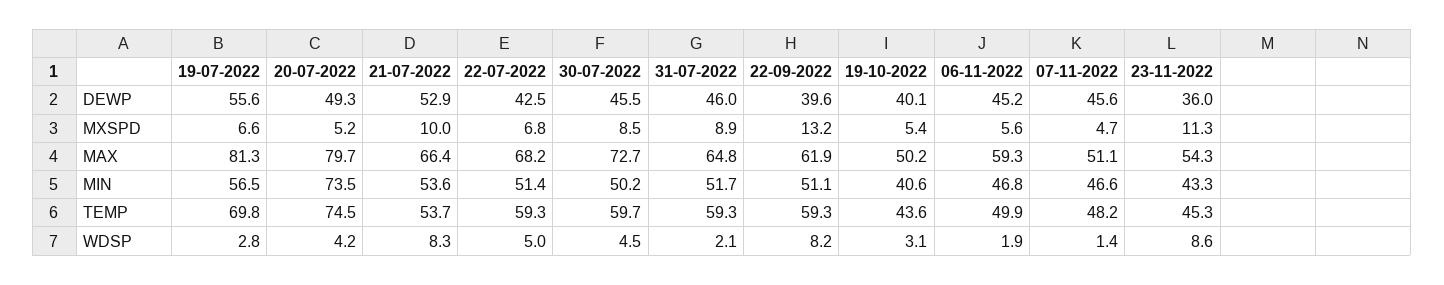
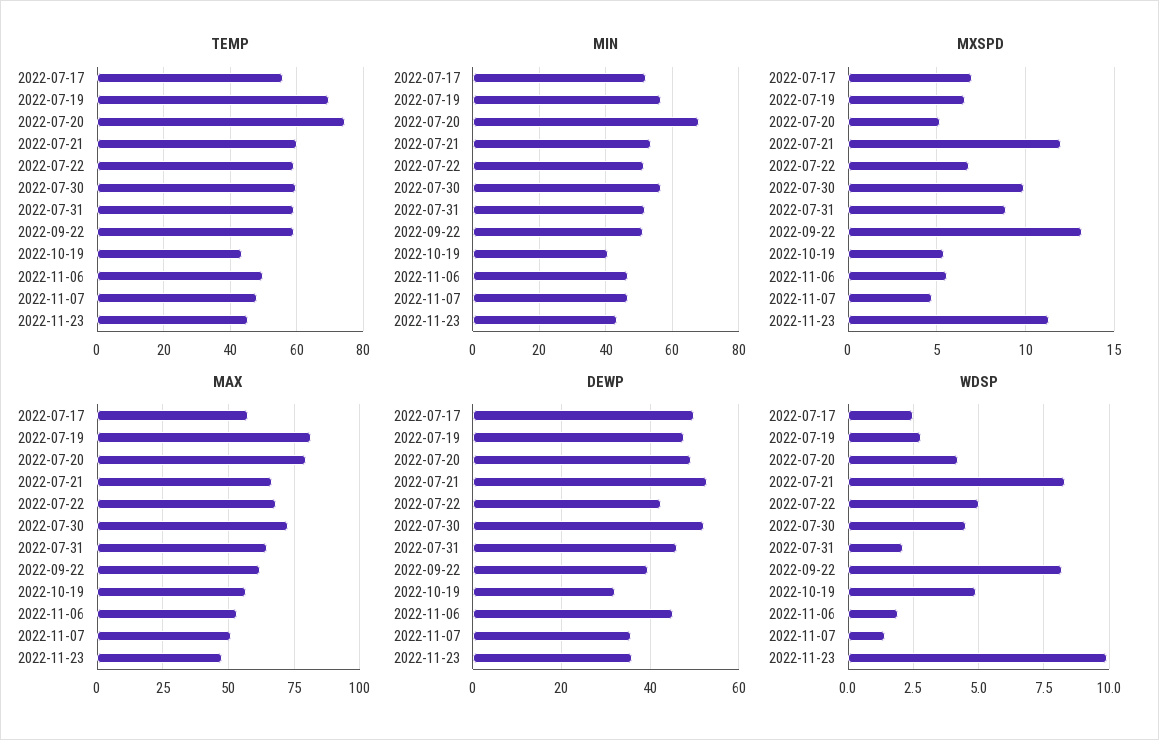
  {
    "DEWP": {
-     "19-07-2022": 55.6,
+     "19-07-2022": 48,
      "20-07-2022": 49.3,
      "21-07-2022": 52.9,
      "22-07-2022": 42.5,
-     "30-07-2022": 45.5,
+     "30-07-2022": 52,
      "31-07-2022": 46,
      "22-09-2022": 39.6,
-     "19-10-2022": 40.1,
+     "19-10-2022": 32,
      "06-11-2022": 45.2,
-     "07-11-2022": 45.6,
+     "07-11-2022": 36,
-     "23-11-2022": 36
+     "23-11-2022": 36,
+     "2022-07-17": 50
    },
    "MXSPD": {
      "19-07-2022": 6.6,
      "20-07-2022": 5.2,
-     "21-07-2022": 10,
+     "21-07-2022": 12,
      "22-07-2022": 6.8,
-     "30-07-2022": 8.5,
+     "30-07-2022": 10,
      "31-07-2022": 8.9,
      "22-09-2022": 13.2,
      "19-10-2022": 5.4,
      "06-11-2022": 5.6,
      "07-11-2022": 4.7,
-     "23-11-2022": 11.3
+     "23-11-2022": 11.3,
+     "2022-07-17": 7
    },
    "MAX": {
      "19-07-2022": 81.3,
      "20-07-2022": 79.7,
      "21-07-2022": 66.4,
      "22-07-2022": 68.2,
      "30-07-2022": 72.7,
      "31-07-2022": 64.8,
      "22-09-2022": 61.9,
-     "19-10-2022": 50.2,
+     "19-10-2022": 57.5,
-     "06-11-2022": 59.3,
+     "06-11-2022": 52.5,
      "07-11-2022": 51.1,
-     "23-11-2022": 54.3
+     "23-11-2022": 47.5,
+     "2022-07-17": 57.5
    },
    "MIN": {
      "19-07-2022": 56.5,
-     "20-07-2022": 73.5,
+     "20-07-2022": 68,
      "21-07-2022": 53.6,
      "22-07-2022": 51.4,
-     "30-07-2022": 50.2,
+     "30-07-2022": 56,
      "31-07-2022": 51.7,
      "22-09-2022": 51.1,
      "19-10-2022": 40.6,
      "06-11-2022": 46.8,
      "07-11-2022": 46.6,
-     "23-11-2022": 43.3
+     "23-11-2022": 43.3,
+     "2022-07-17": 52
    },
    "TEMP": {
      "19-07-2022": 69.8,
      "20-07-2022": 74.5,
-     "21-07-2022": 53.7,
+     "21-07-2022": 60,
      "22-07-2022": 59.3,
      "30-07-2022": 59.7,
      "31-07-2022": 59.3,
      "22-09-2022": 59.3,
      "19-10-2022": 43.6,
      "06-11-2022": 49.9,
      "07-11-2022": 48.2,
-     "23-11-2022": 45.3
+     "23-11-2022": 45.3,
+     "2022-07-17": 56
    },
    "WDSP": {
      "19-07-2022": 2.8,
      "20-07-2022": 4.2,
      "21-07-2022": 8.3,
      "22-07-2022": 5,
      "30-07-2022": 4.5,
      "31-07-2022": 2.1,
      "22-09-2022": 8.2,
-     "19-10-2022": 3.1,
+     "19-10-2022": 5,
      "06-11-2022": 1.9,
      "07-11-2022": 1.4,
-     "23-11-2022": 8.6
+     "23-11-2022": 10,
+     "2022-07-17": 2.5
    }
  }

